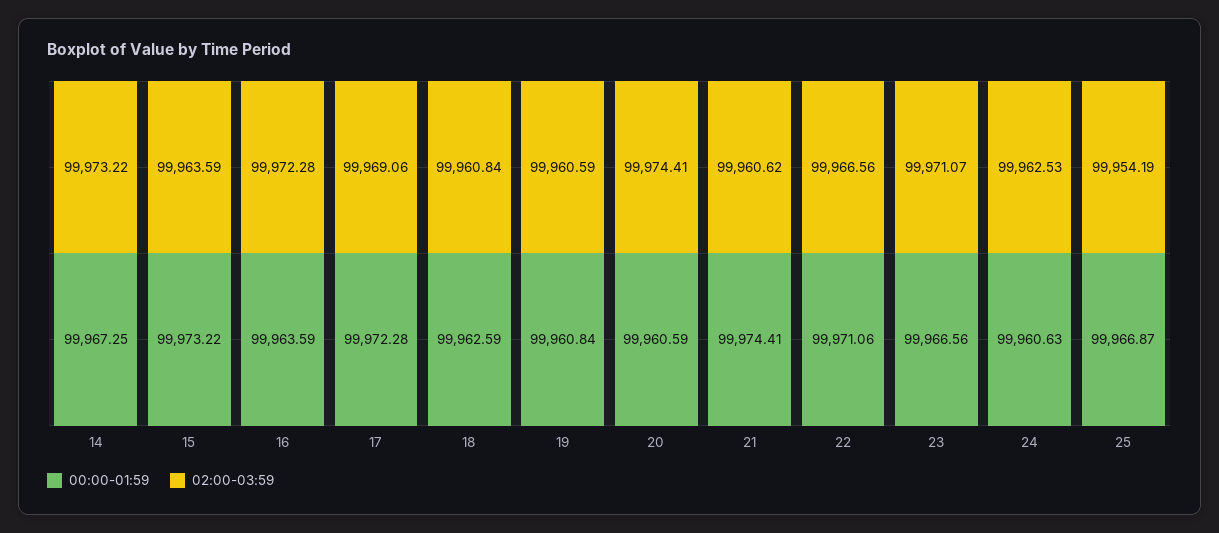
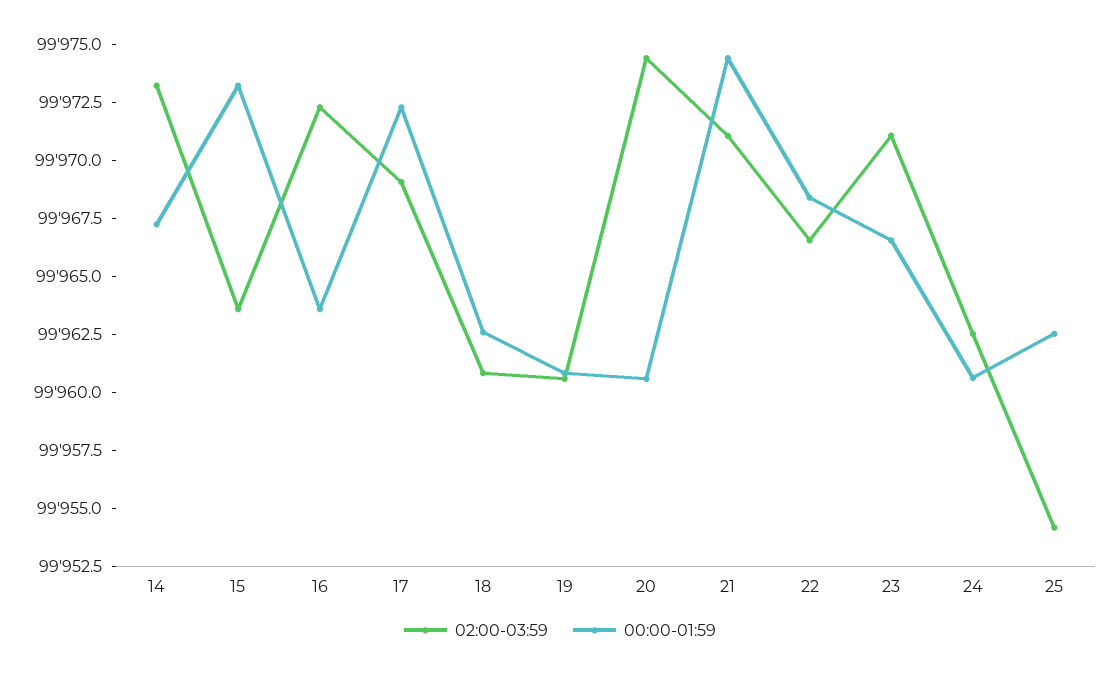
  {
    "00:00-01:59": {
      "14": 99967.25,
      "15": 99973.22,
      "16": 99963.59,
      "17": 99972.28,
      "18": 99962.59,
      "19": 99960.84,
      "20": 99960.59,
      "21": 99974.41,
-     "22": 99971.06,
+     "22": 99968.5,
      "23": 99966.56,
      "24": 99960.63,
-     "25": 99966.87
+     "25": 99962.5
    },
    "02:00-03:59": {
      "14": 99973.22,
      "15": 99963.59,
      "16": 99972.28,
      "17": 99969.06,
      "18": 99960.84,
      "19": 99960.59,
      "20": 99974.41,
-     "21": 99960.62,
+     "21": 99971,
      "22": 99966.56,
      "23": 99971.07,
      "24": 99962.53,
      "25": 99954.19
    }
  }

